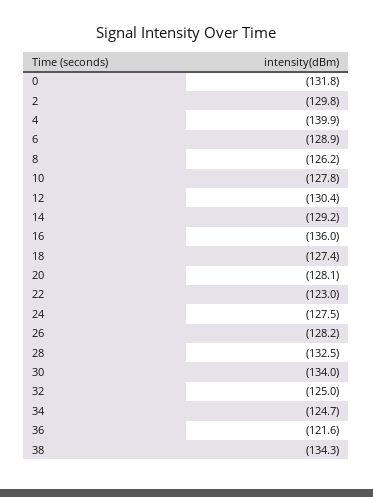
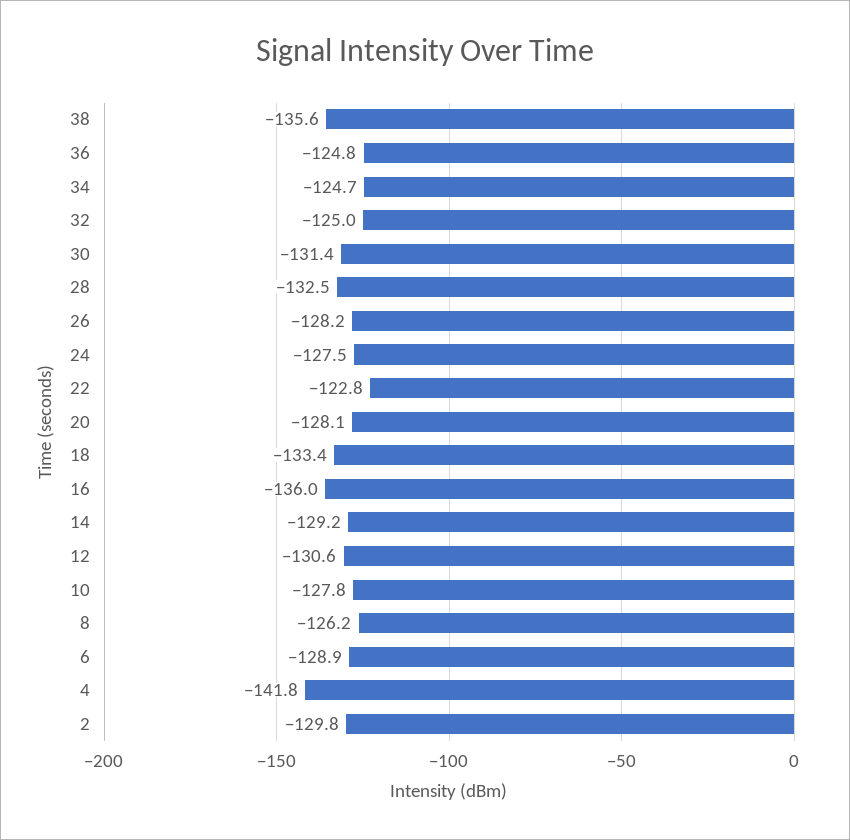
  {
-   "0": -131.8,
    "2": -129.8,
-   "4": -139.9,
+   "4": -141.8,
    "6": -128.9,
    "8": -126.2,
    "10": -127.8,
-   "12": -130.4,
+   "12": -130.6,
    "14": -129.2,
    "16": -136,
-   "18": -127.4,
+   "18": -133.4,
    "20": -128.1,
-   "22": -123,
+   "22": -122.8,
    "24": -127.5,
    "26": -128.2,
    "28": -132.5,
-   "30": -134,
+   "30": -131.4,
    "32": -125,
    "34": -124.7,
-   "36": -121.6,
+   "36": -124.8,
-   "38": -134.3
+   "38": -135.6
  }

